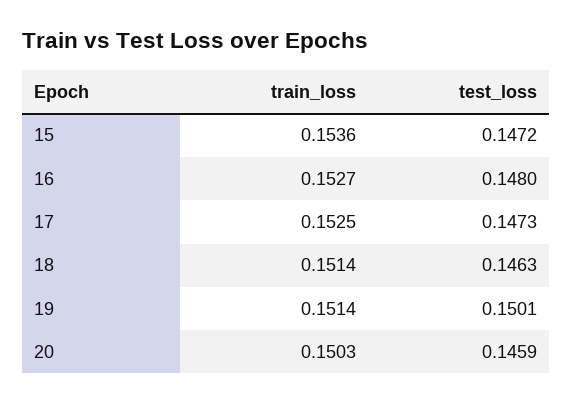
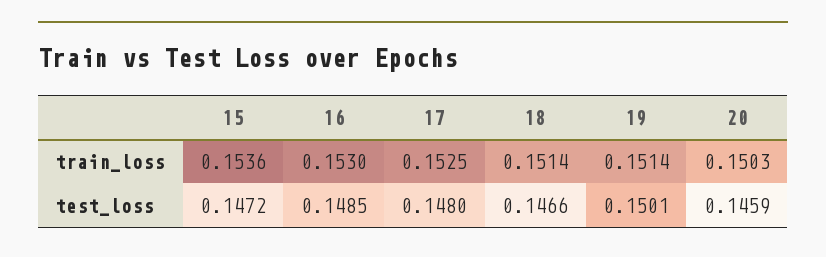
  {
    "train_loss": {
      "15": 0.1536,
-     "16": 0.1527,
+     "16": 0.153,
      "17": 0.1525,
      "18": 0.1514,
      "19": 0.1514,
      "20": 0.1503
    },
    "test_loss": {
      "15": 0.1472,
-     "16": 0.148,
+     "16": 0.1485,
-     "17": 0.1473,
+     "17": 0.148,
-     "18": 0.1463,
+     "18": 0.1466,
      "19": 0.1501,
      "20": 0.1459
    }
  }

